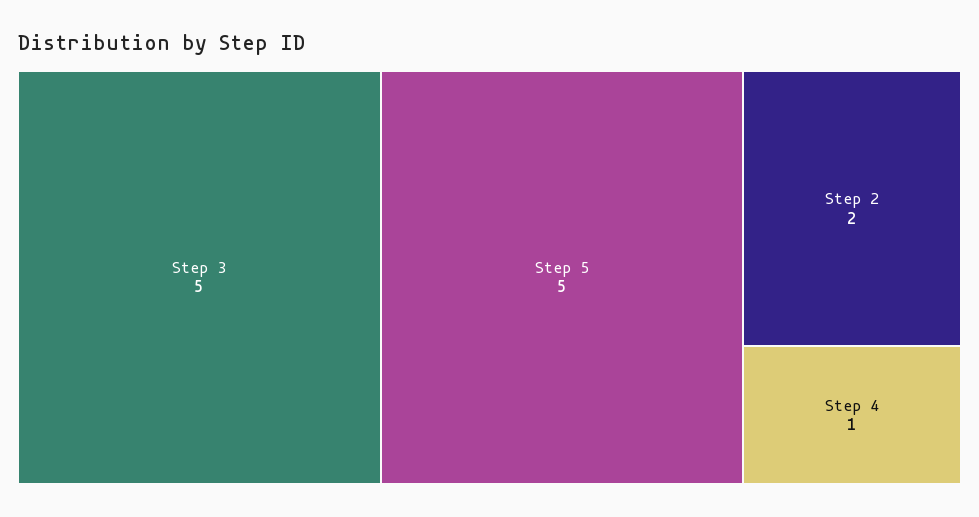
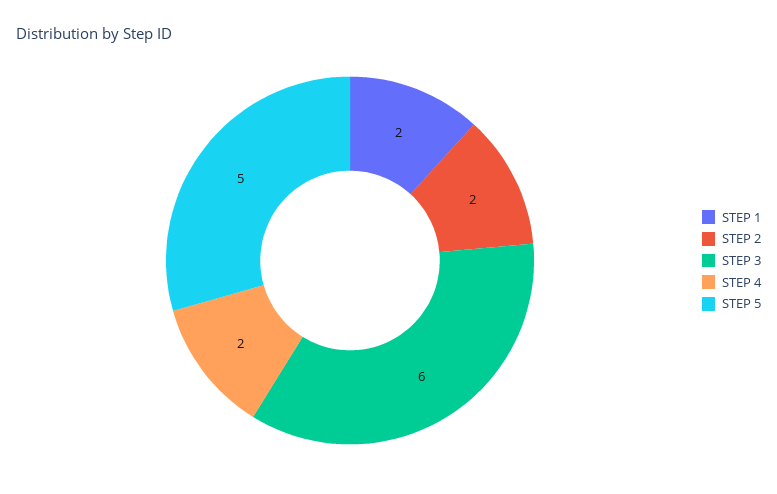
  {
-   "Step 3": 5,
+   "Step 3": 6,
    "Step 5": 5,
    "Step 2": 2,
-   "Step 4": 1
+   "Step 4": 2,
+   "STEP 1": 2
  }

